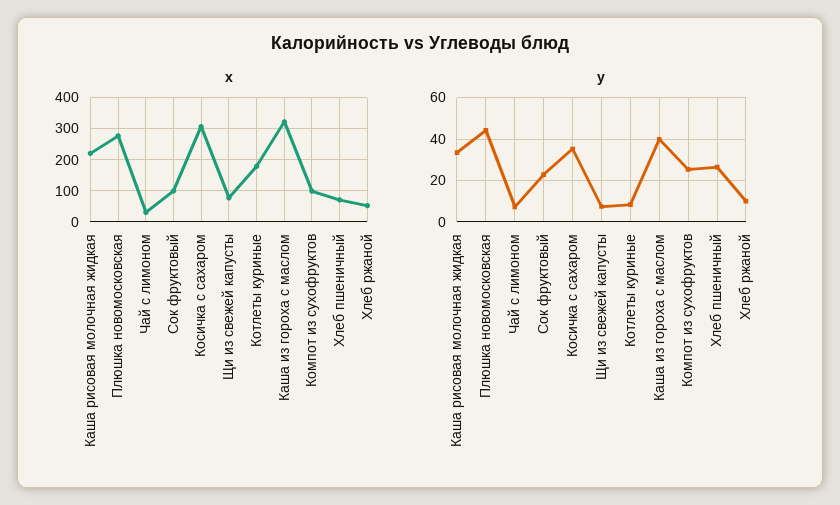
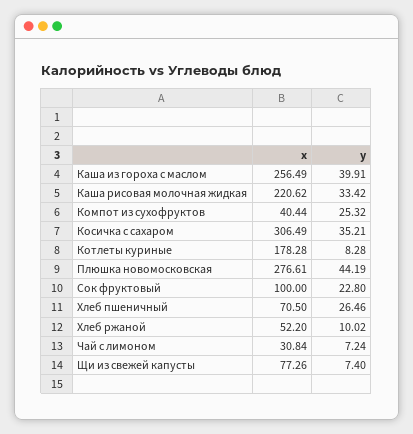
  {
    "x": {
      "Каша рисовая молочная жидкая": 220.62,
      "Плюшка новомосковская": 276.61,
      "Чай с лимоном": 30.84,
      "Сок фруктовый": 100,
      "Косичка с сахаром": 306.49,
      "Щи из свежей капусты": 77.26,
      "Котлеты куриные": 178.28,
-     "Каша из гороха с маслом": 320,
+     "Каша из гороха с маслом": 256.49,
-     "Компот из сухофруктов": 100,
+     "Компот из сухофруктов": 40.44,
      "Хлеб пшеничный": 70.5,
      "Хлеб ржаной": 52.2
    },
    "y": {
      "Каша рисовая молочная жидкая": 33.42,
      "Плюшка новомосковская": 44.19,
      "Чай с лимоном": 7.24,
      "Сок фруктовый": 22.8,
      "Косичка с сахаром": 35.21,
      "Щи из свежей капусты": 7.4,
      "Котлеты куриные": 8.28,
      "Каша из гороха с маслом": 39.91,
      "Компот из сухофруктов": 25.32,
      "Хлеб пшеничный": 26.46,
      "Хлеб ржаной": 10.02
    }
  }

